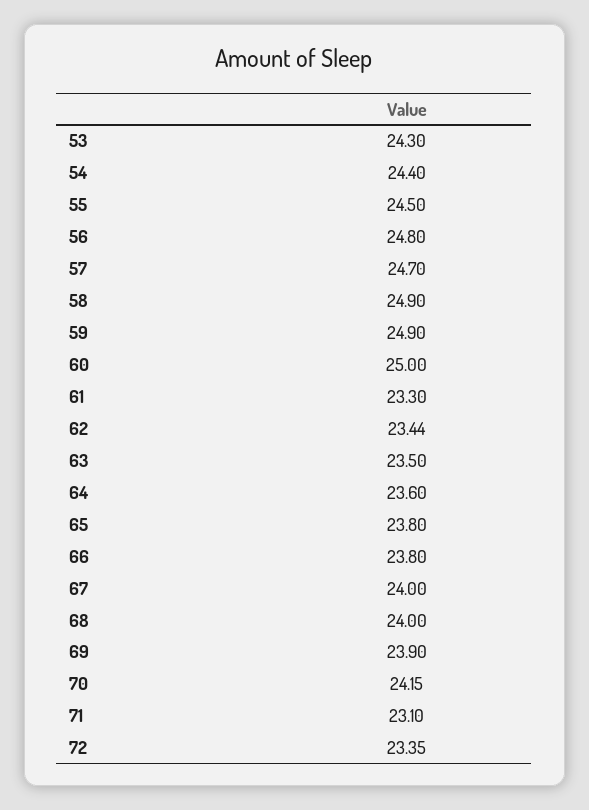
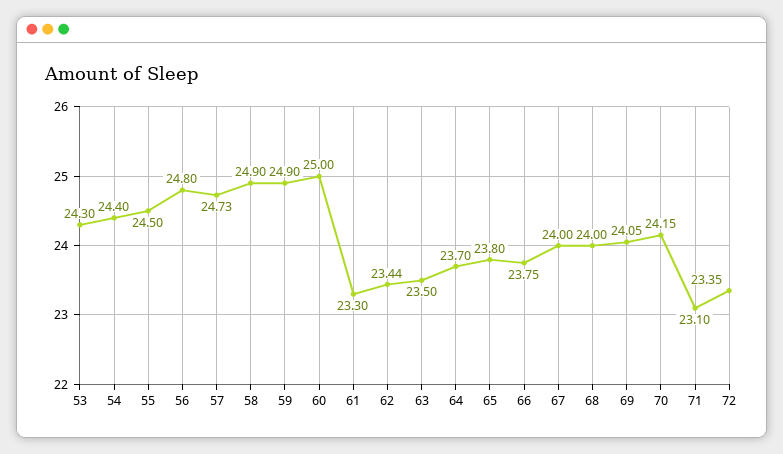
  {
    "53": 24.3,
    "54": 24.4,
    "55": 24.5,
    "56": 24.8,
-   "57": 24.7,
+   "57": 24.73,
    "58": 24.9,
    "59": 24.9,
    "60": 25,
    "61": 23.3,
    "62": 23.44,
    "63": 23.5,
-   "64": 23.6,
+   "64": 23.7,
    "65": 23.8,
-   "66": 23.8,
+   "66": 23.75,
    "67": 24,
    "68": 24,
-   "69": 23.9,
+   "69": 24.05,
    "70": 24.15,
    "71": 23.1,
    "72": 23.35
  }

